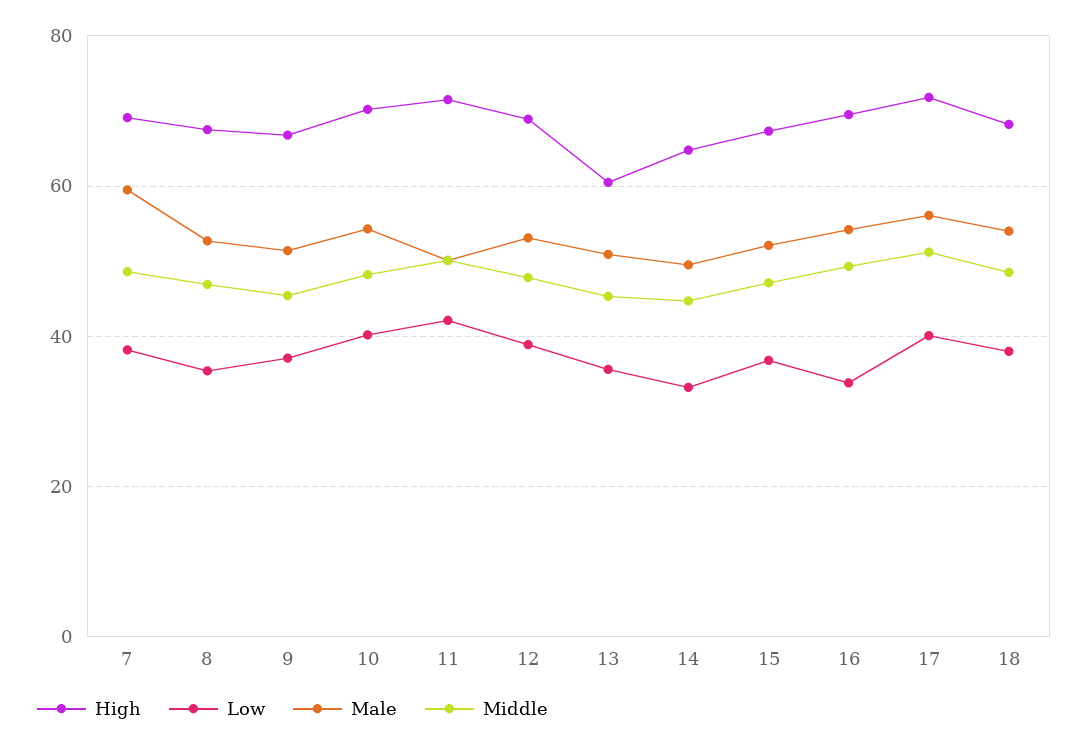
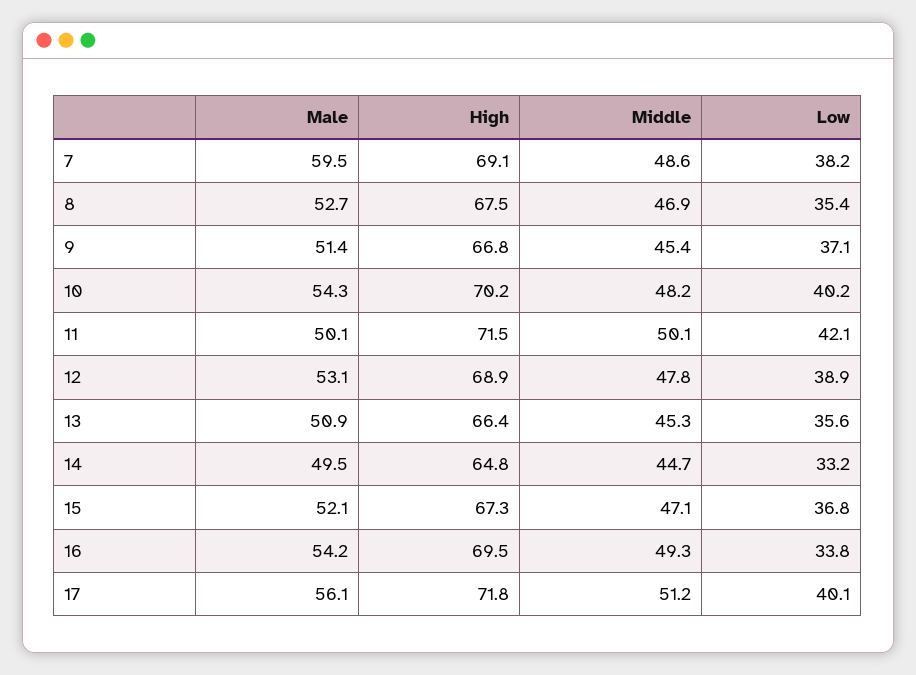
  {
    "High": {
      "7": 69.1,
      "8": 67.5,
      "9": 66.8,
      "10": 70.2,
      "11": 71.5,
      "12": 68.9,
-     "13": 60,
+     "13": 66.4,
      "14": 64.8,
      "15": 67.3,
      "16": 69.5,
-     "17": 71.8,
+     "17": 71.8
-     "18": 68
    },
    "Low": {
      "7": 38.2,
      "8": 35.4,
      "9": 37.1,
      "10": 40.2,
      "11": 42.1,
      "12": 38.9,
      "13": 35.6,
      "14": 33.2,
      "15": 36.8,
      "16": 33.8,
-     "17": 40.1,
+     "17": 40.1
-     "18": 38
    },
    "Male": {
      "7": 59.5,
      "8": 52.7,
      "9": 51.4,
      "10": 54.3,
      "11": 50.1,
      "12": 53.1,
      "13": 50.9,
      "14": 49.5,
      "15": 52.1,
      "16": 54.2,
-     "17": 56.1,
+     "17": 56.1
-     "18": 54
    },
    "Middle": {
      "7": 48.6,
      "8": 46.9,
      "9": 45.4,
      "10": 48.2,
      "11": 50.1,
      "12": 47.8,
      "13": 45.3,
      "14": 44.7,
      "15": 47.1,
      "16": 49.3,
-     "17": 51.2,
+     "17": 51.2
-     "18": 48
    }
  }

